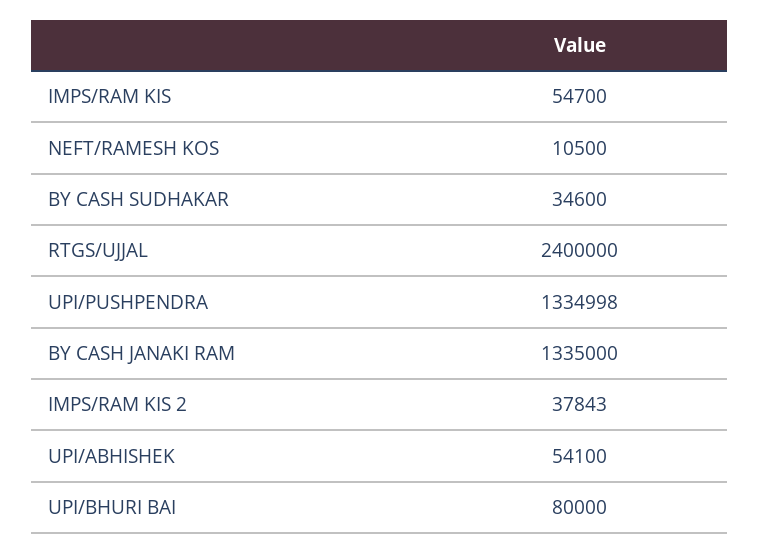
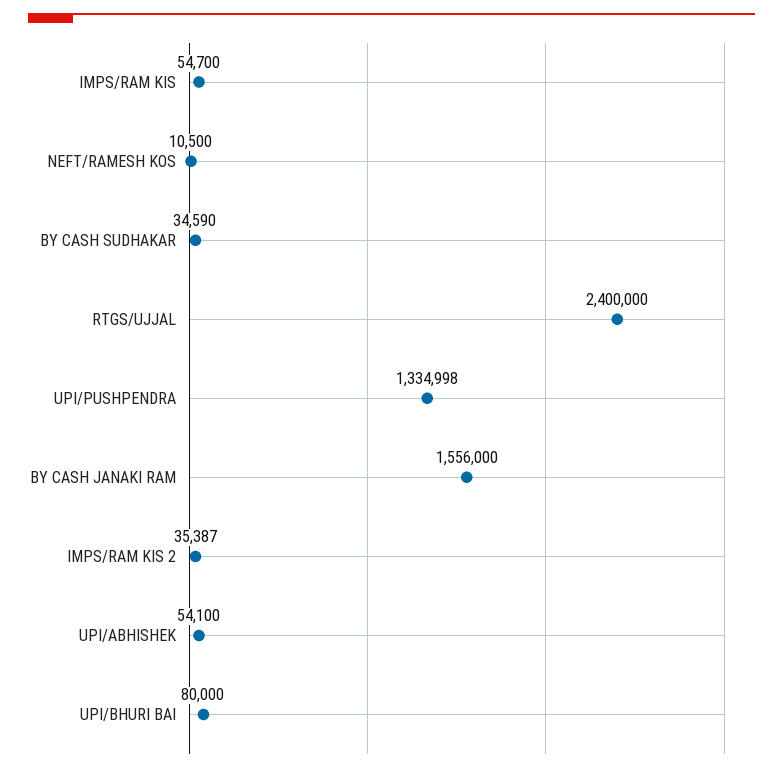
  {
    "IMPS/RAM KIS": 54700,
    "NEFT/RAMESH KOS": 10500,
-   "BY CASH SUDHAKAR": 34600,
+   "BY CASH SUDHAKAR": 34590,
    "RTGS/UJJAL": 2400000,
    "UPI/PUSHPENDRA": 1334998,
-   "BY CASH JANAKI RAM": 1335000,
+   "BY CASH JANAKI RAM": 1556000,
-   "IMPS/RAM KIS 2": 37843,
+   "IMPS/RAM KIS 2": 35387,
    "UPI/ABHISHEK": 54100,
    "UPI/BHURI BAI": 80000
  }

